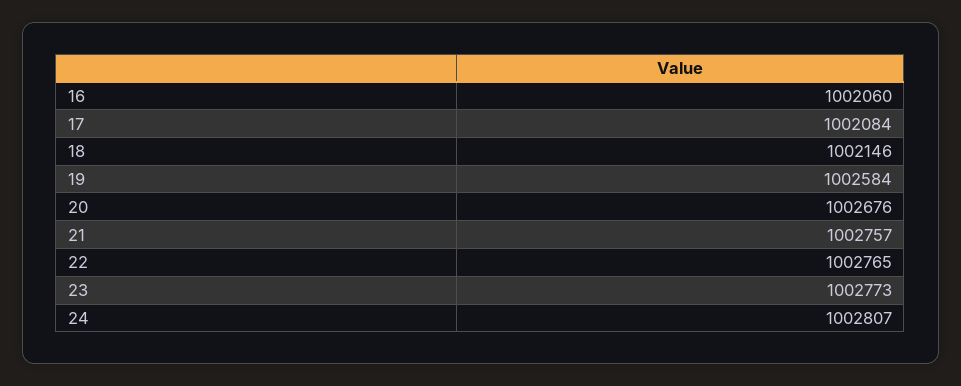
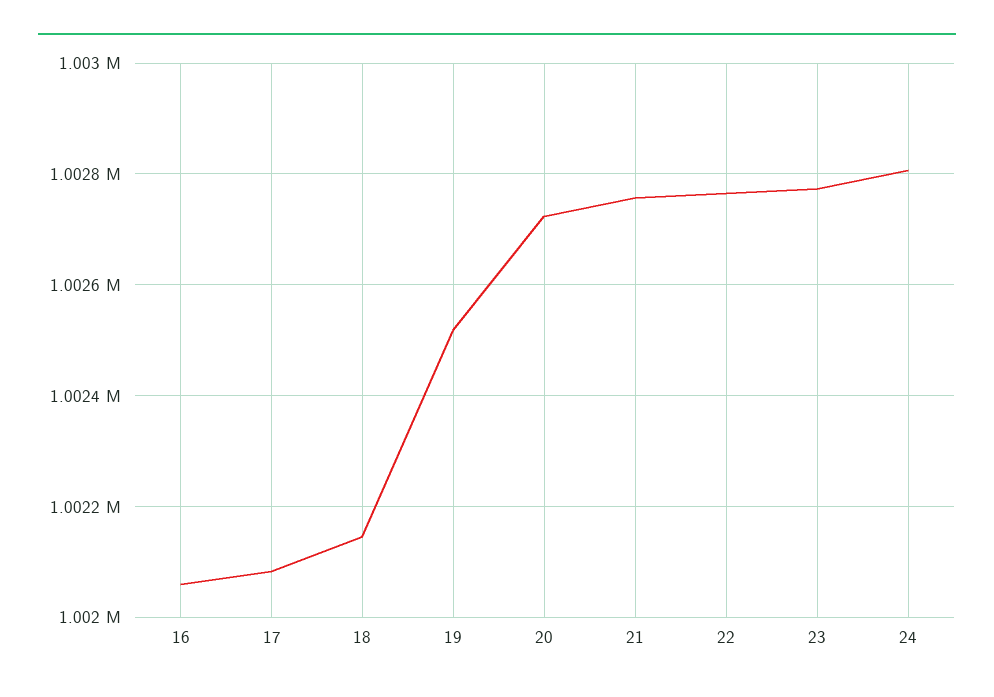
  {
    "16": 1002060,
    "17": 1002084,
    "18": 1002146,
-   "19": 1002584,
+   "19": 1002520,
-   "20": 1002676,
+   "20": 1002720,
    "21": 1002757,
    "22": 1002765,
    "23": 1002773,
    "24": 1002807
  }

